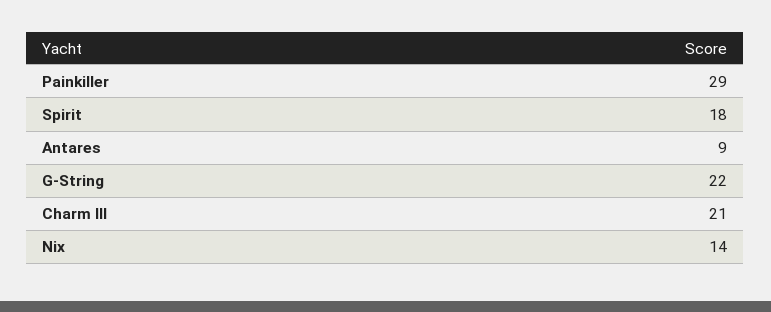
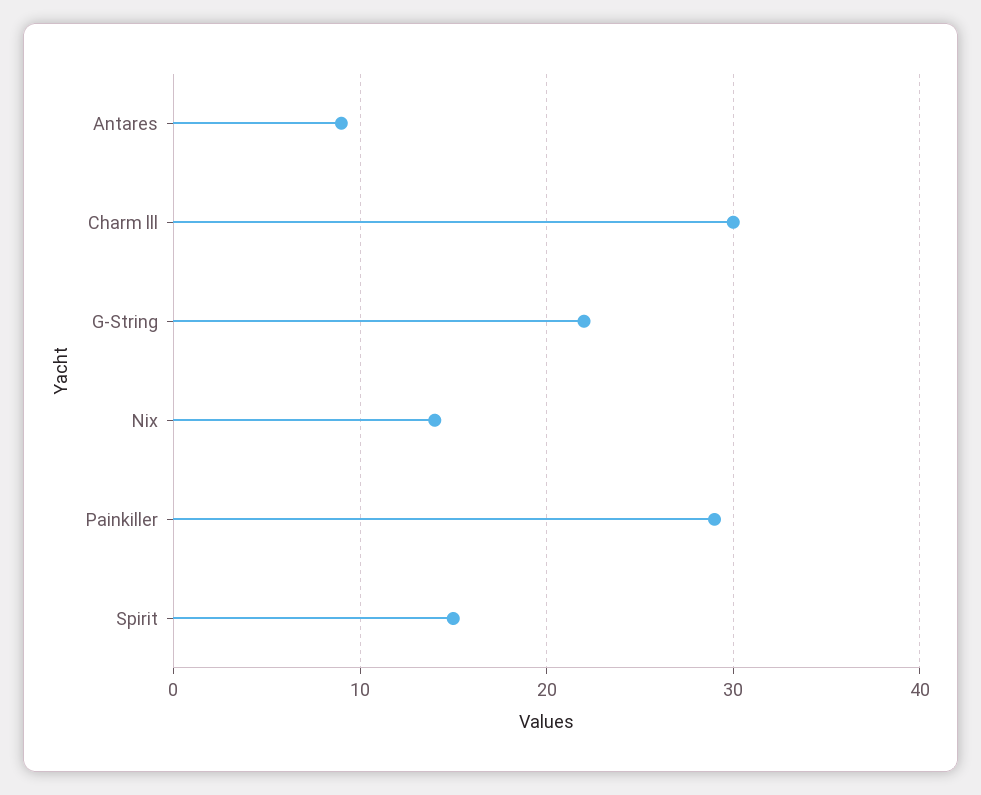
  {
    "Painkiller": 29,
-   "Spirit": 18,
+   "Spirit": 15,
    "Antares": 9,
    "G-String": 22,
-   "Charm lll": 21,
+   "Charm lll": 30,
    "Nix": 14
  }

